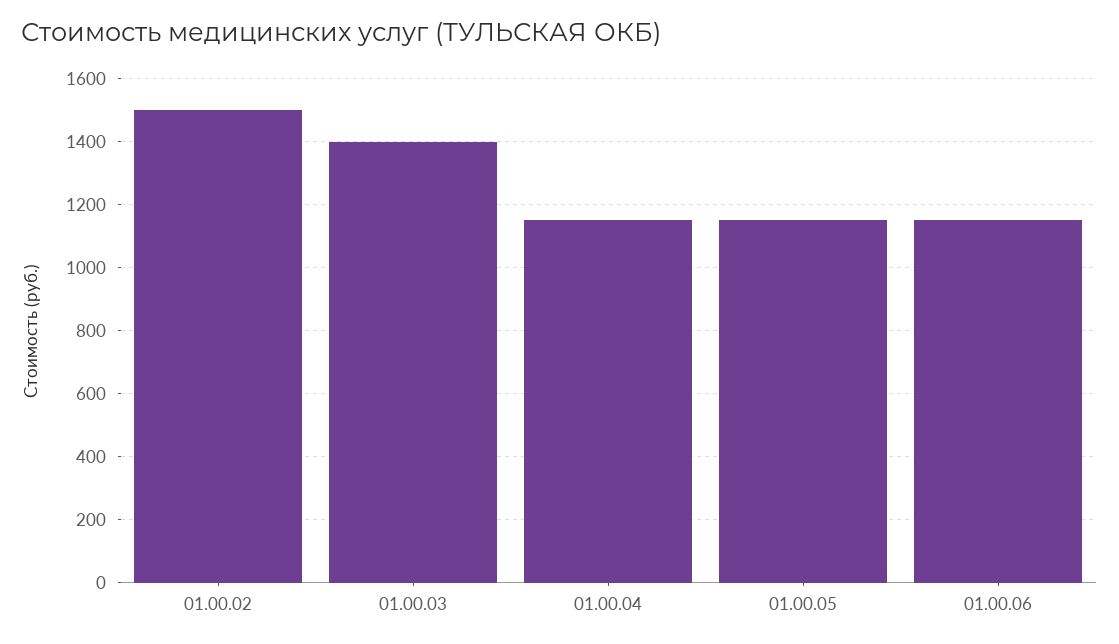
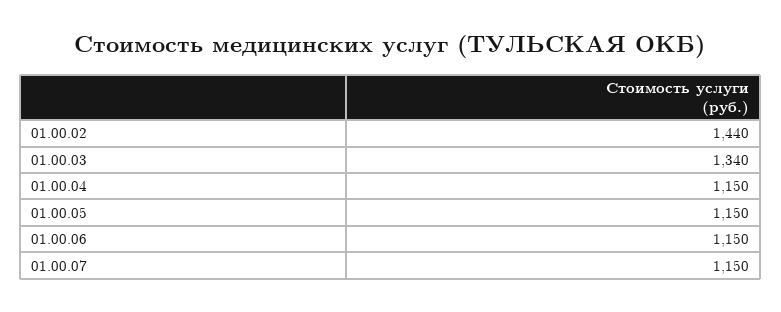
  {
-   "01.00.02": 1500,
+   "01.00.02": 1440,
-   "01.00.03": 1400,
+   "01.00.03": 1340,
    "01.00.04": 1150,
    "01.00.05": 1150,
-   "01.00.06": 1150
+   "01.00.06": 1150,
+   "01.00.07": 1150
  }

